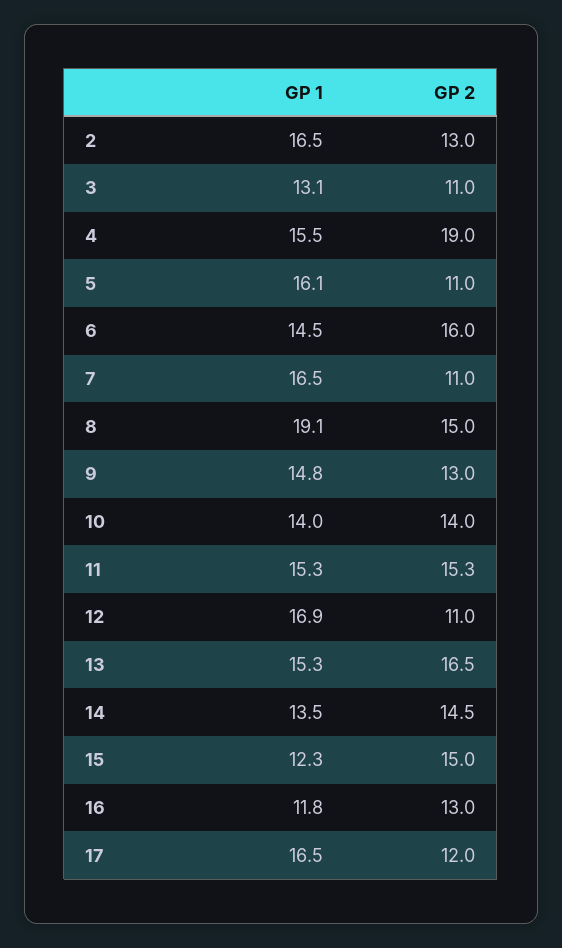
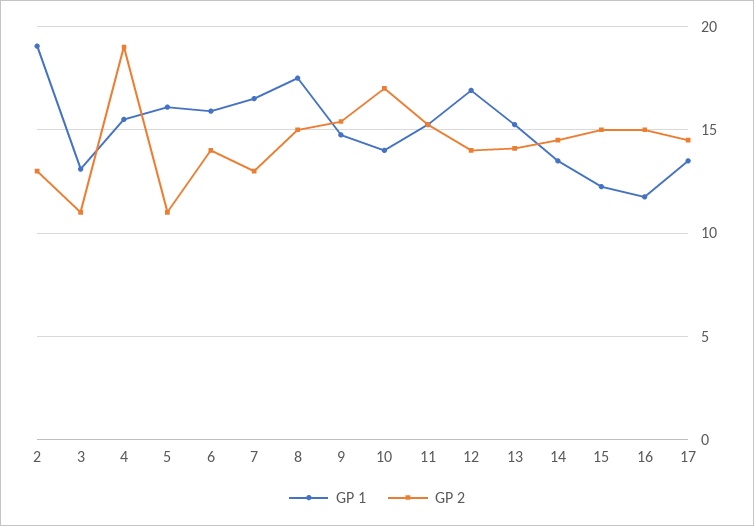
  {
    "GP 1": {
-     "2": 16.5,
+     "2": 19,
      "3": 13.1,
      "4": 15.5,
      "5": 16.1,
-     "6": 14.5,
+     "6": 16,
      "7": 16.5,
-     "8": 19.1,
+     "8": 17.5,
      "9": 14.8,
      "10": 14,
      "11": 15.3,
      "12": 16.9,
      "13": 15.3,
      "14": 13.5,
      "15": 12.3,
      "16": 11.8,
-     "17": 16.5
+     "17": 13.5
    },
    "GP 2": {
      "2": 13,
      "3": 11,
      "4": 19,
      "5": 11,
-     "6": 16,
+     "6": 14,
-     "7": 11,
+     "7": 13,
      "8": 15,
-     "9": 13,
+     "9": 15.5,
-     "10": 14,
+     "10": 17,
      "11": 15.3,
-     "12": 11,
+     "12": 14,
-     "13": 16.5,
+     "13": 14,
      "14": 14.5,
      "15": 15,
-     "16": 13,
+     "16": 15,
-     "17": 12
+     "17": 14.5
    }
  }

